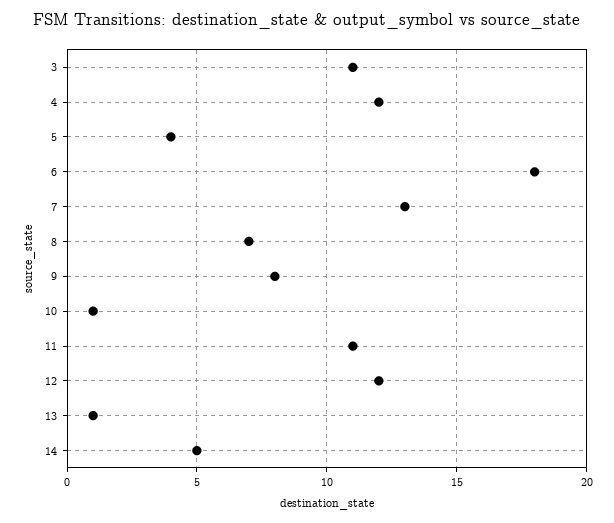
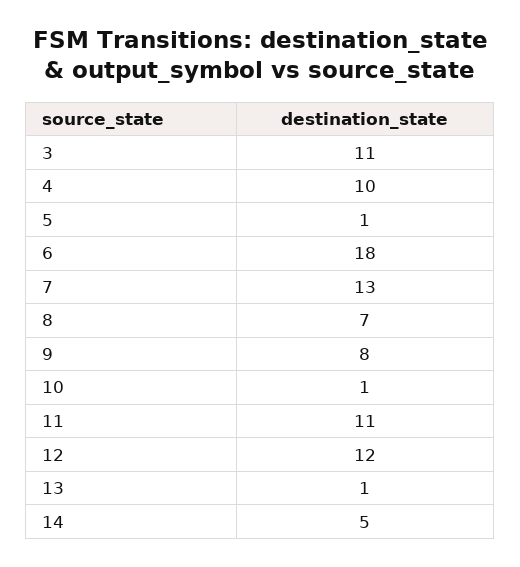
  {
    "3": 11,
-   "4": 12,
+   "4": 10,
-   "5": 4,
+   "5": 1,
    "6": 18,
    "7": 13,
    "8": 7,
    "9": 8,
    "10": 1,
    "11": 11,
    "12": 12,
    "13": 1,
    "14": 5
  }

